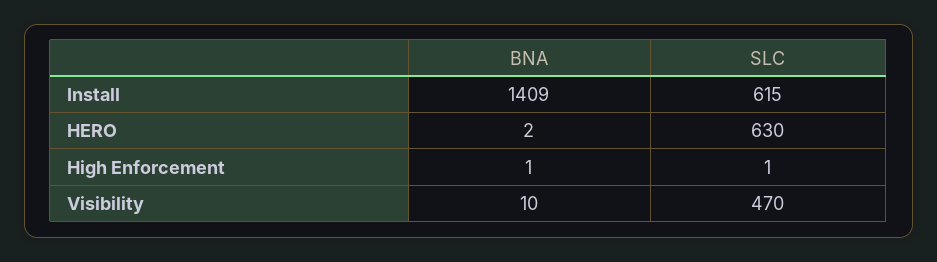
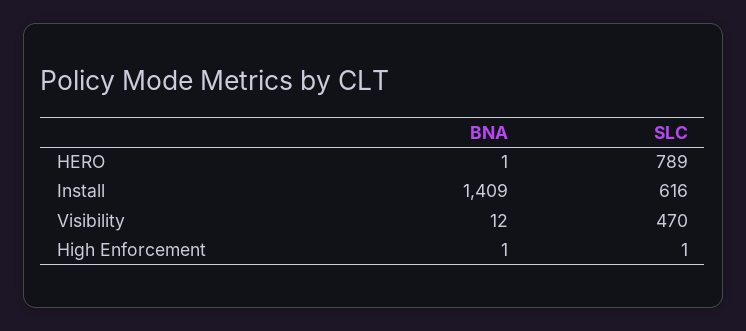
  {
    "BNA": {
      "Install": 1409,
-     "HERO": 2,
+     "HERO": 1,
      "High Enforcement": 1,
-     "Visibility": 10
+     "Visibility": 12
    },
    "SLC": {
-     "Install": 615,
+     "Install": 616,
-     "HERO": 630,
+     "HERO": 789,
      "High Enforcement": 1,
      "Visibility": 470
    }
  }

